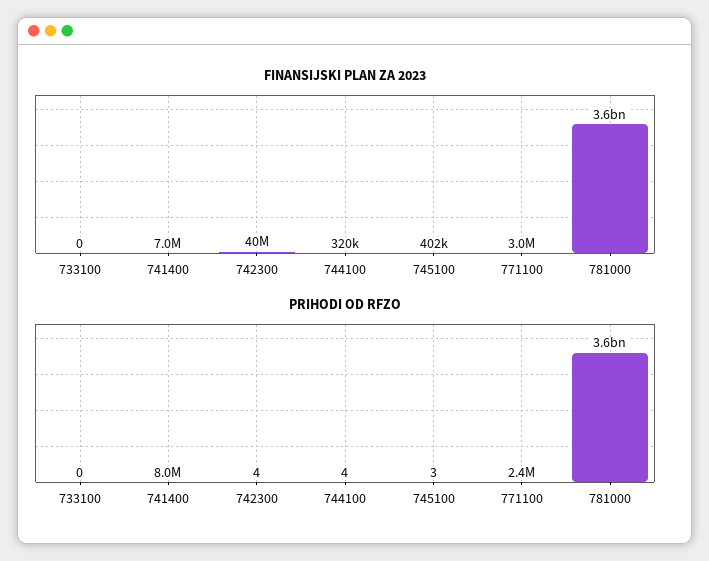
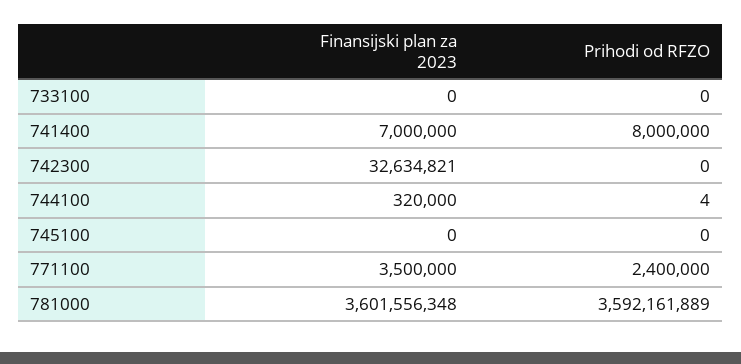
  {
    "FINANSIJSKI PLAN ZA 2023": {
      "733100": 0,
      "741400": 7000000,
-     "742300": 40000000,
+     "742300": 32634821,
      "744100": 320000,
-     "745100": 402000,
+     "745100": 0,
-     "771100": 3000000,
+     "771100": 3500000,
      "781000": 3601556348
    },
    "PRIHODI OD RFZO": {
      "733100": 0,
      "741400": 8000000,
-     "742300": 4,
+     "742300": 0,
      "744100": 4,
-     "745100": 3,
+     "745100": 0,
      "771100": 2400000,
      "781000": 3592161889
    }
  }

